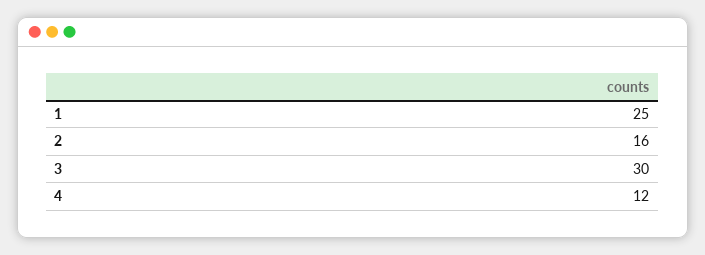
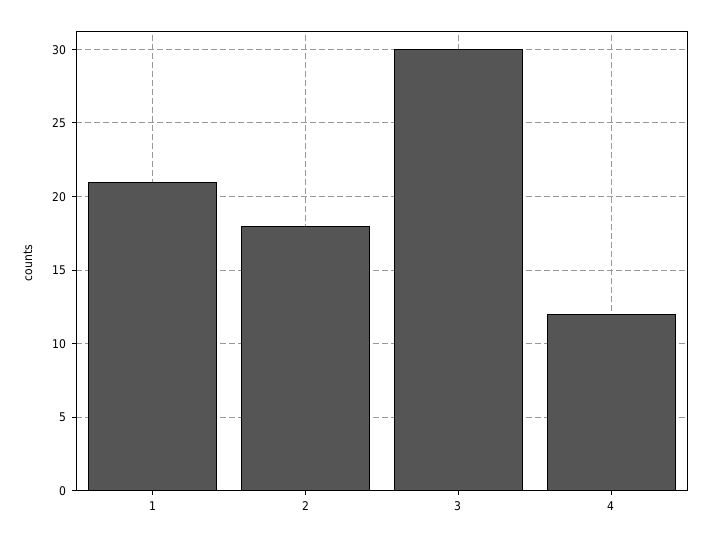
  {
-   "1": 25,
+   "1": 21,
-   "2": 16,
+   "2": 18,
    "3": 30,
    "4": 12
  }

